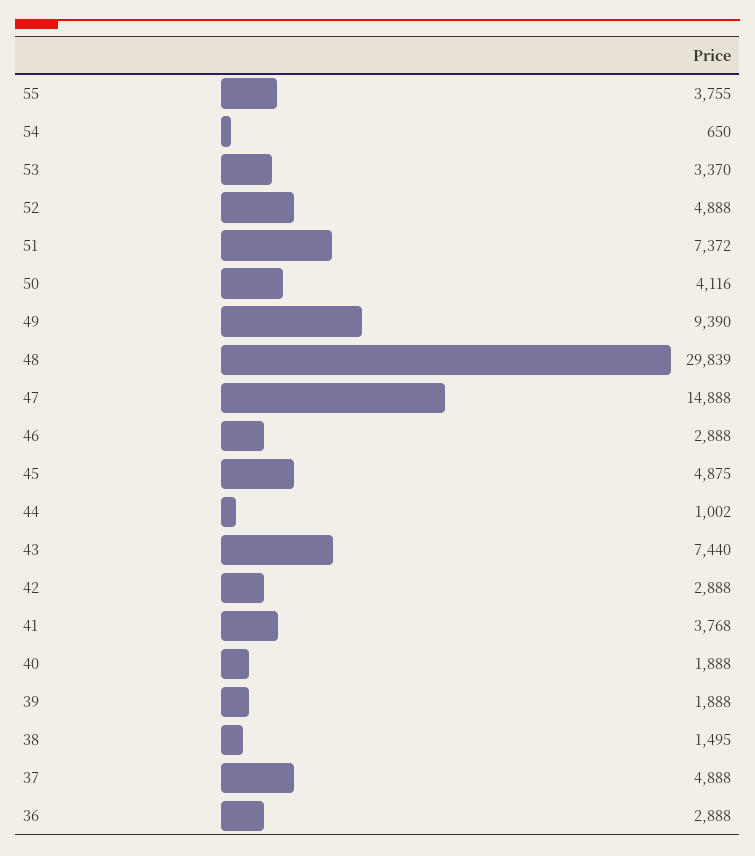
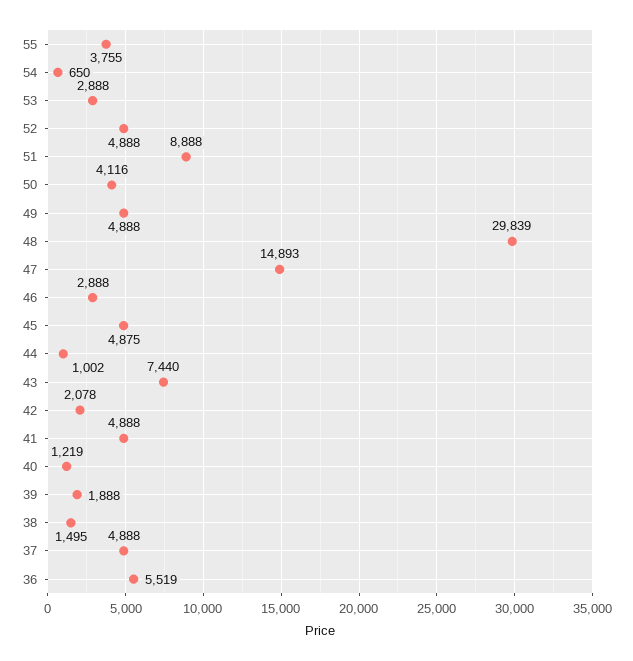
  {
    "55": 3755,
    "54": 650,
-   "53": 3370,
+   "53": 2888,
    "52": 4888,
-   "51": 7372,
+   "51": 8888,
    "50": 4116,
-   "49": 9390,
+   "49": 4888,
    "48": 29839,
-   "47": 14888,
+   "47": 14893,
    "46": 2888,
    "45": 4875,
    "44": 1002,
    "43": 7440,
-   "42": 2888,
+   "42": 2078,
-   "41": 3768,
+   "41": 4888,
-   "40": 1888,
+   "40": 1219,
    "39": 1888,
    "38": 1495,
    "37": 4888,
-   "36": 2888
+   "36": 5519
  }

